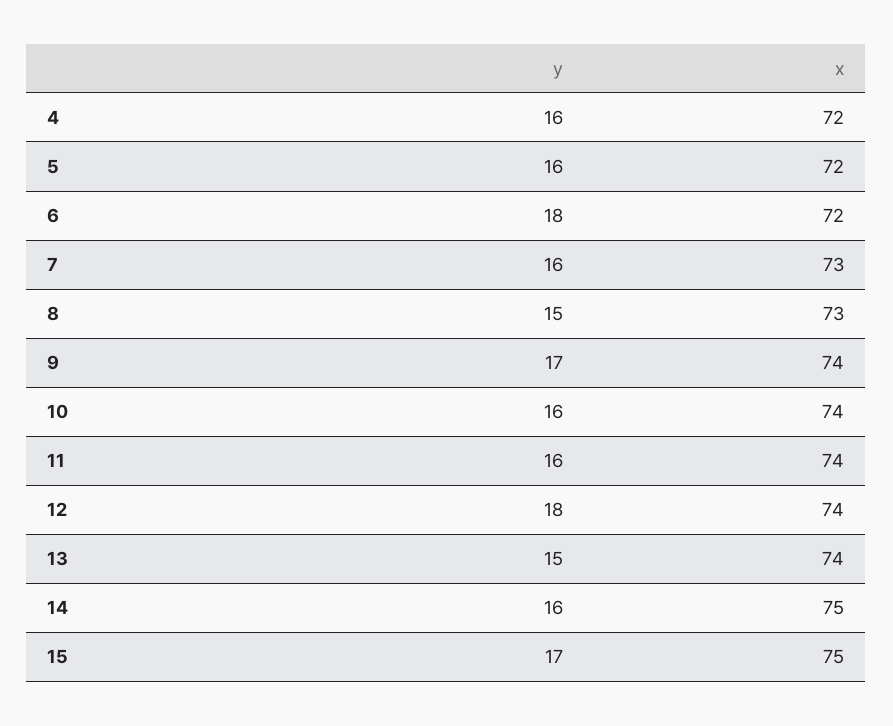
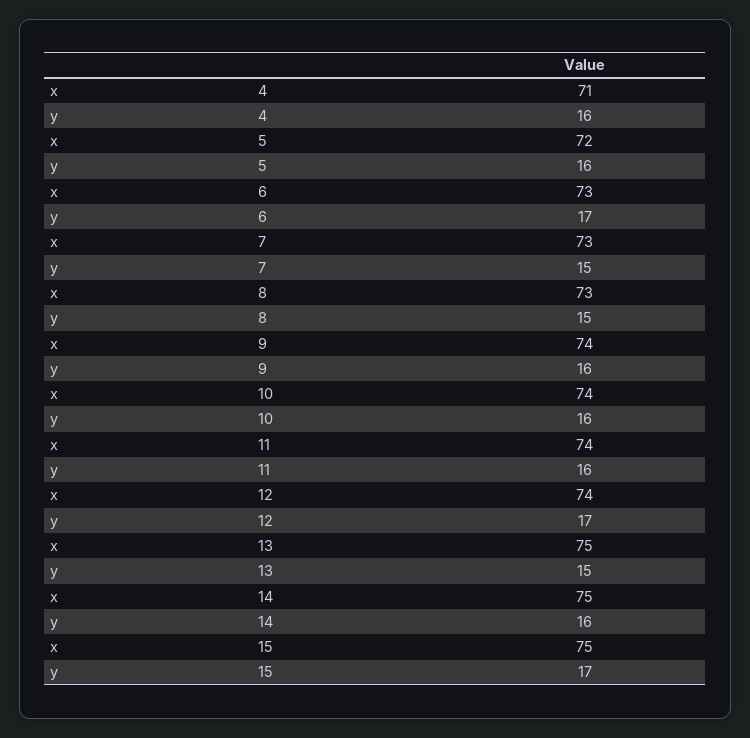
  {
    "y": {
      "4": 16,
      "5": 16,
-     "6": 18,
+     "6": 17,
-     "7": 16,
+     "7": 15,
      "8": 15,
-     "9": 17,
+     "9": 16,
      "10": 16,
      "11": 16,
-     "12": 18,
+     "12": 17,
      "13": 15,
      "14": 16,
      "15": 17
    },
    "x": {
-     "4": 72,
+     "4": 71,
      "5": 72,
-     "6": 72,
+     "6": 73,
      "7": 73,
      "8": 73,
      "9": 74,
      "10": 74,
      "11": 74,
      "12": 74,
-     "13": 74,
+     "13": 75,
      "14": 75,
      "15": 75
    }
  }

